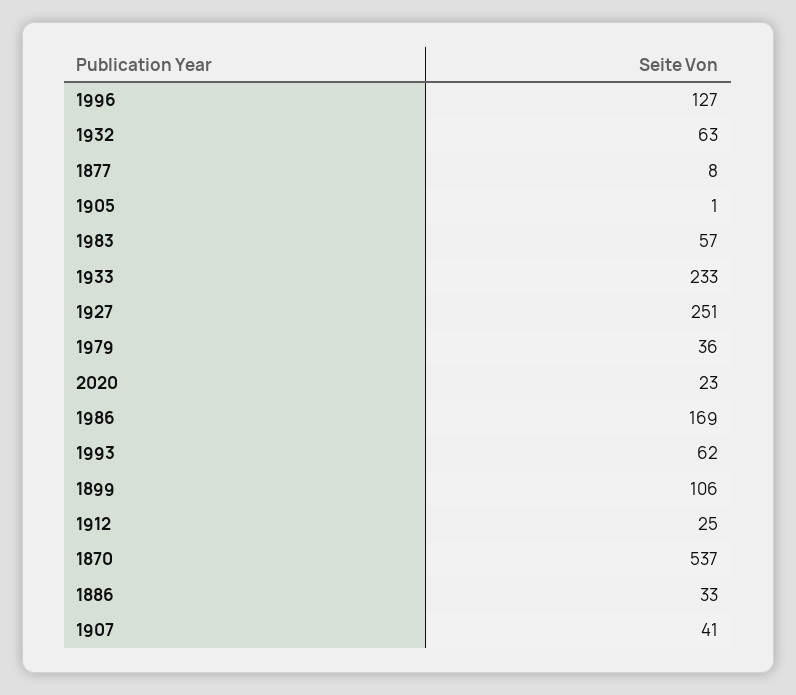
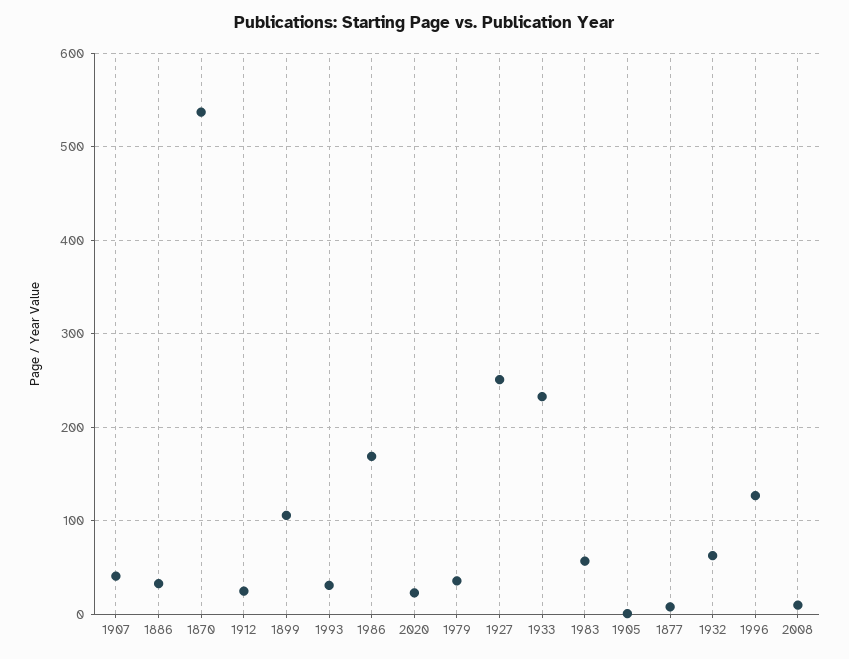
  {
    "1996": 127,
    "1932": 63,
    "1877": 8,
    "1905": 1,
    "1983": 57,
    "1933": 233,
    "1927": 251,
    "1979": 36,
    "2020": 23,
    "1986": 169,
-   "1993": 62,
+   "1993": 30,
    "1899": 106,
    "1912": 25,
    "1870": 537,
    "1886": 33,
-   "1907": 41
+   "1907": 41,
+   "2008": 10
  }

